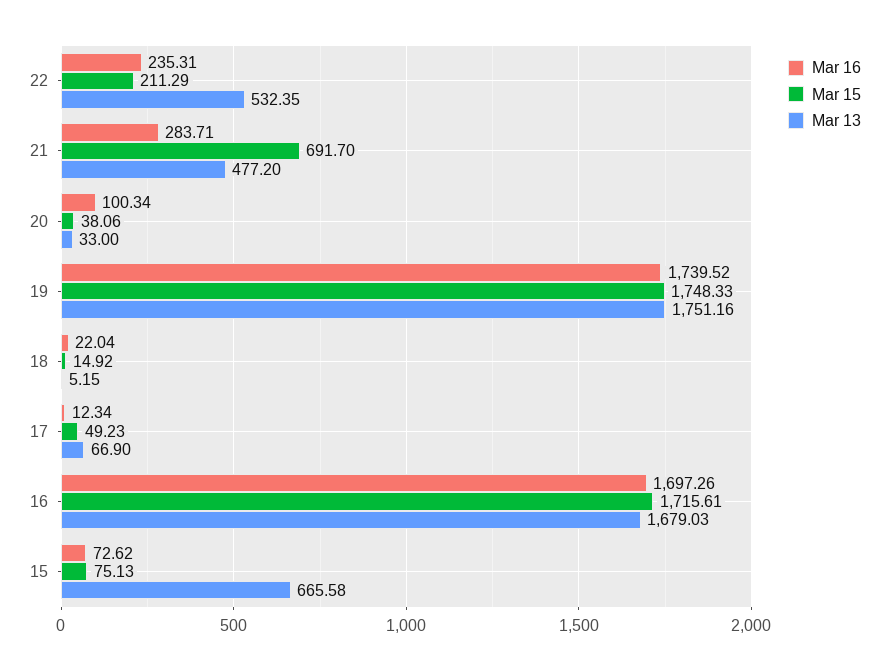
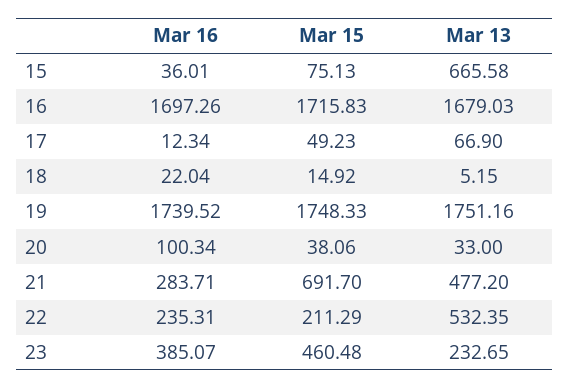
  {
    "Mar 16": {
      "22": 235.31,
      "21": 283.71,
      "20": 100.34,
      "19": 1739.52,
      "18": 22.04,
      "17": 12.34,
      "16": 1697.26,
-     "15": 72.62
+     "15": 36.01,
+     "23": 385.07
    },
    "Mar 15": {
      "22": 211.29,
      "21": 691.7,
      "20": 38.06,
      "19": 1748.33,
      "18": 14.92,
      "17": 49.23,
-     "16": 1715.61,
+     "16": 1715.83,
-     "15": 75.13
+     "15": 75.13,
+     "23": 460.48
    },
    "Mar 13": {
      "22": 532.35,
      "21": 477.2,
      "20": 33,
      "19": 1751.16,
      "18": 5.15,
      "17": 66.9,
      "16": 1679.03,
-     "15": 665.58
+     "15": 665.58,
+     "23": 232.65
    }
  }

